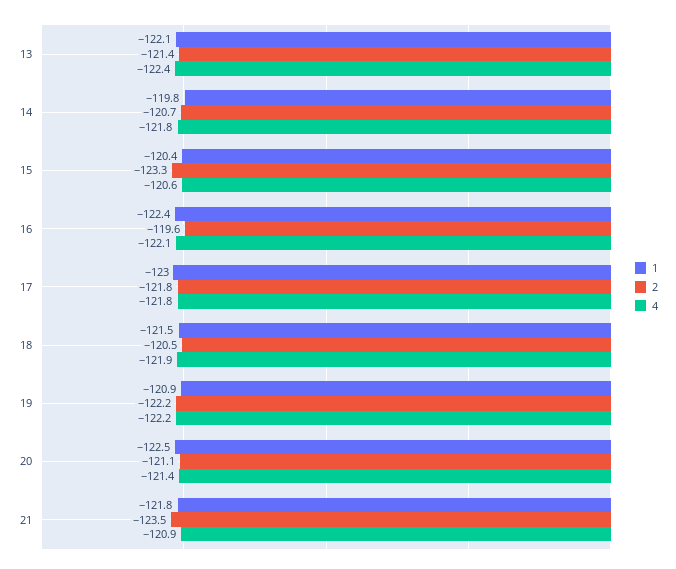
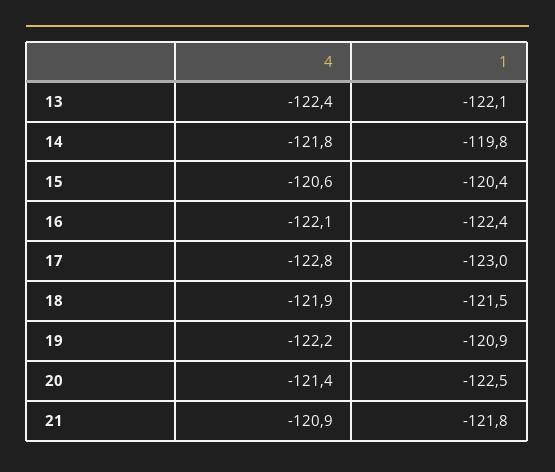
  {
    "1": {
      "13": -122.1,
      "14": -119.8,
      "15": -120.4,
      "16": -122.4,
      "17": -123,
      "18": -121.5,
      "19": -120.9,
      "20": -122.5,
      "21": -121.8
    },
-   "2": {
-     "13": -121.4,
-     "14": -120.7,
-     "15": -123.3,
-     "16": -119.6,
-     "17": -121.8,
-     "18": -120.5,
-     "19": -122.2,
-     "20": -121.1,
-     "21": -123.5
-   },
    "4": {
      "13": -122.4,
      "14": -121.8,
      "15": -120.6,
      "16": -122.1,
-     "17": -121.8,
+     "17": -122.8,
      "18": -121.9,
      "19": -122.2,
      "20": -121.4,
      "21": -120.9
    }
  }

